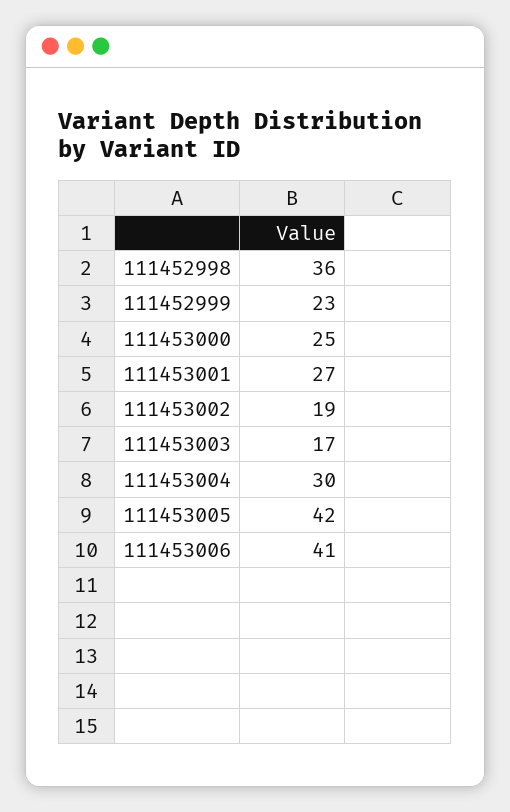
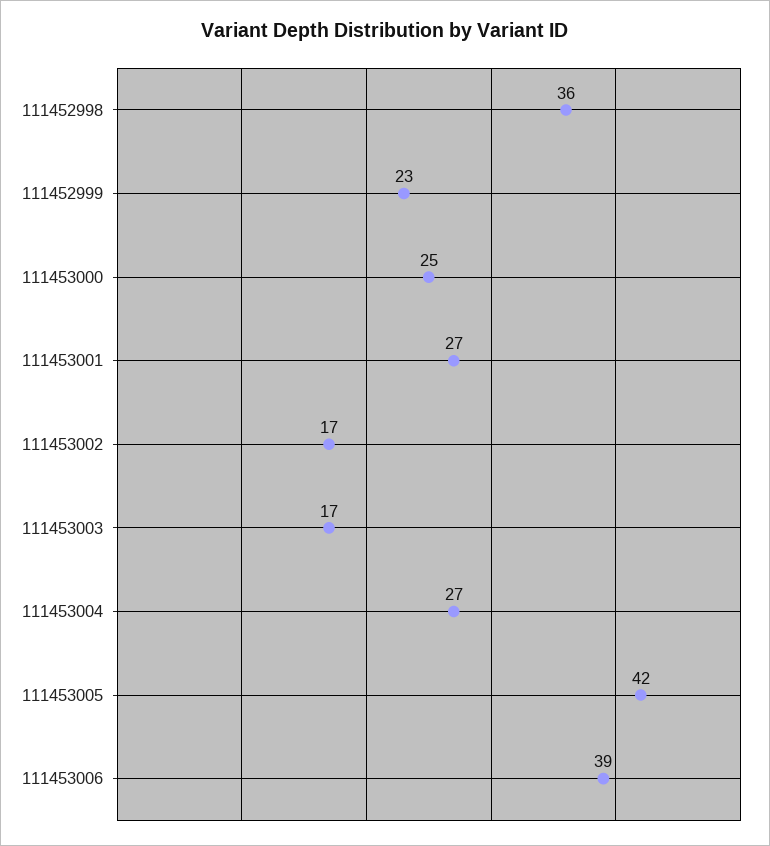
  {
    "111452998": 36,
    "111452999": 23,
    "111453000": 25,
    "111453001": 27,
-   "111453002": 19,
+   "111453002": 17,
    "111453003": 17,
-   "111453004": 30,
+   "111453004": 27,
    "111453005": 42,
-   "111453006": 41
+   "111453006": 39
  }

